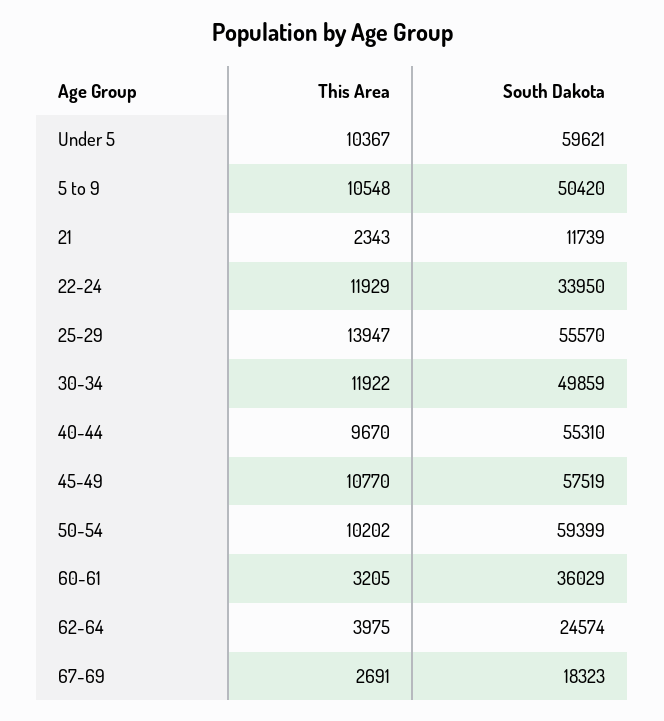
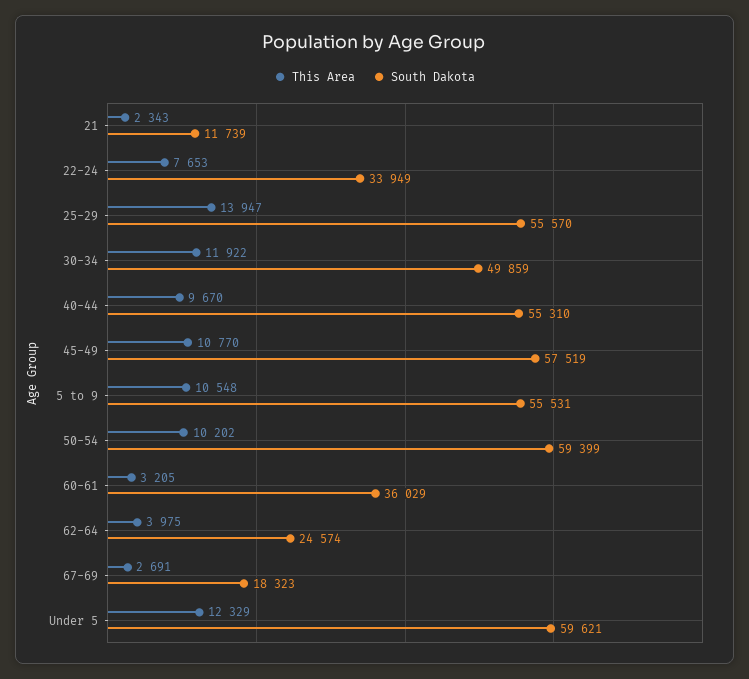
  {
    "This Area": {
-     "Under 5": 10367,
+     "Under 5": 12329,
      "5 to 9": 10548,
      "21": 2343,
-     "22-24": 11929,
+     "22-24": 7653,
      "25-29": 13947,
      "30-34": 11922,
      "40-44": 9670,
      "45-49": 10770,
      "50-54": 10202,
      "60-61": 3205,
      "62-64": 3975,
      "67-69": 2691
    },
    "South Dakota": {
      "Under 5": 59621,
-     "5 to 9": 50420,
+     "5 to 9": 55531,
      "21": 11739,
-     "22-24": 33950,
+     "22-24": 33949,
      "25-29": 55570,
      "30-34": 49859,
      "40-44": 55310,
      "45-49": 57519,
      "50-54": 59399,
      "60-61": 36029,
      "62-64": 24574,
      "67-69": 18323
    }
  }

